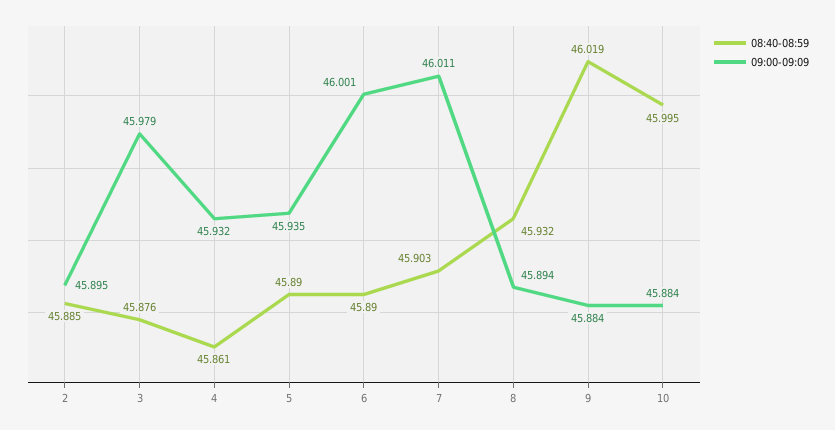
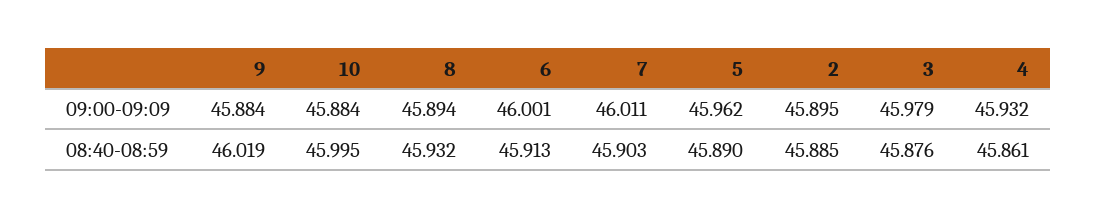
  {
    "08:40-08:59": {
      "2": 45.885,
      "3": 45.876,
      "4": 45.861,
      "5": 45.89,
-     "6": 45.89,
+     "6": 45.913,
      "7": 45.903,
      "8": 45.932,
      "9": 46.019,
      "10": 45.995
    },
    "09:00-09:09": {
      "2": 45.895,
      "3": 45.979,
      "4": 45.932,
-     "5": 45.935,
+     "5": 45.962,
      "6": 46.001,
      "7": 46.011,
      "8": 45.894,
      "9": 45.884,
      "10": 45.884
    }
  }

